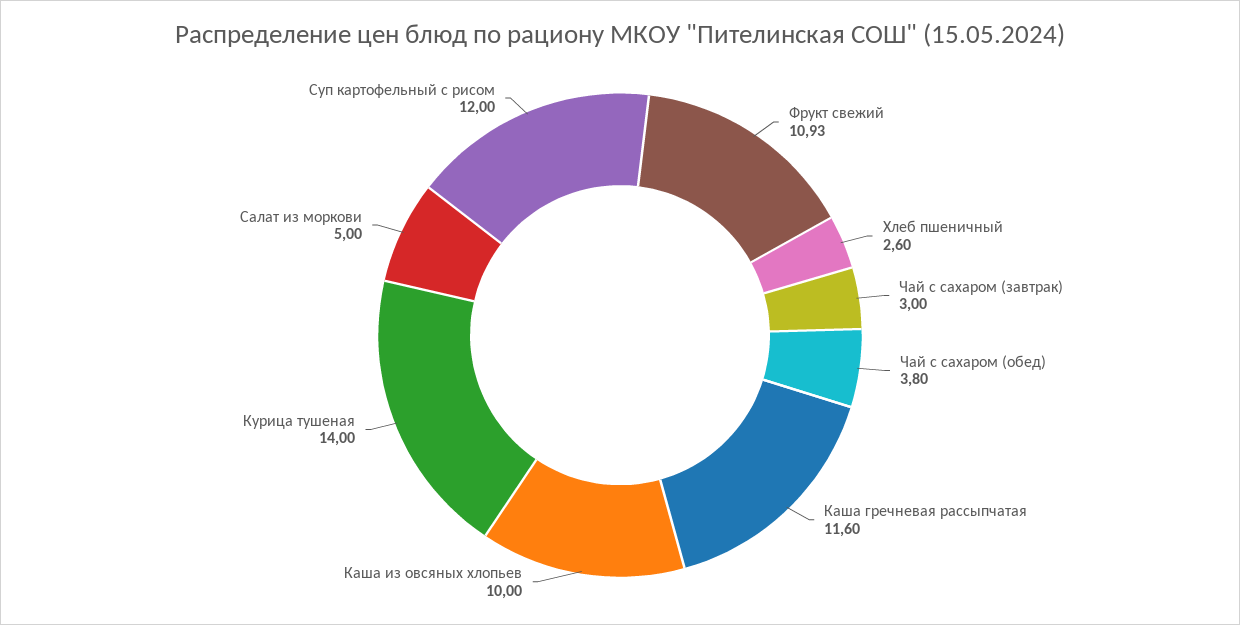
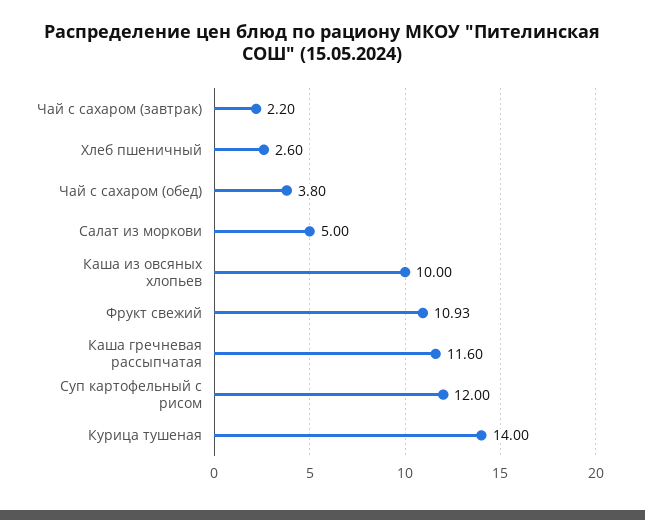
  {
    "Фрукт свежий": 10.93,
    "Хлеб пшеничный": 2.6,
-   "Чай с сахаром (завтрак)": 3,
+   "Чай с сахаром (завтрак)": 2.2,
    "Чай с сахаром (обед)": 3.8,
    "Каша гречневая рассыпчатая": 11.6,
    "Каша из овсяных хлопьев": 10,
    "Курица тушеная": 14,
    "Салат из моркови": 5,
    "Суп картофельный с рисом": 12
  }

